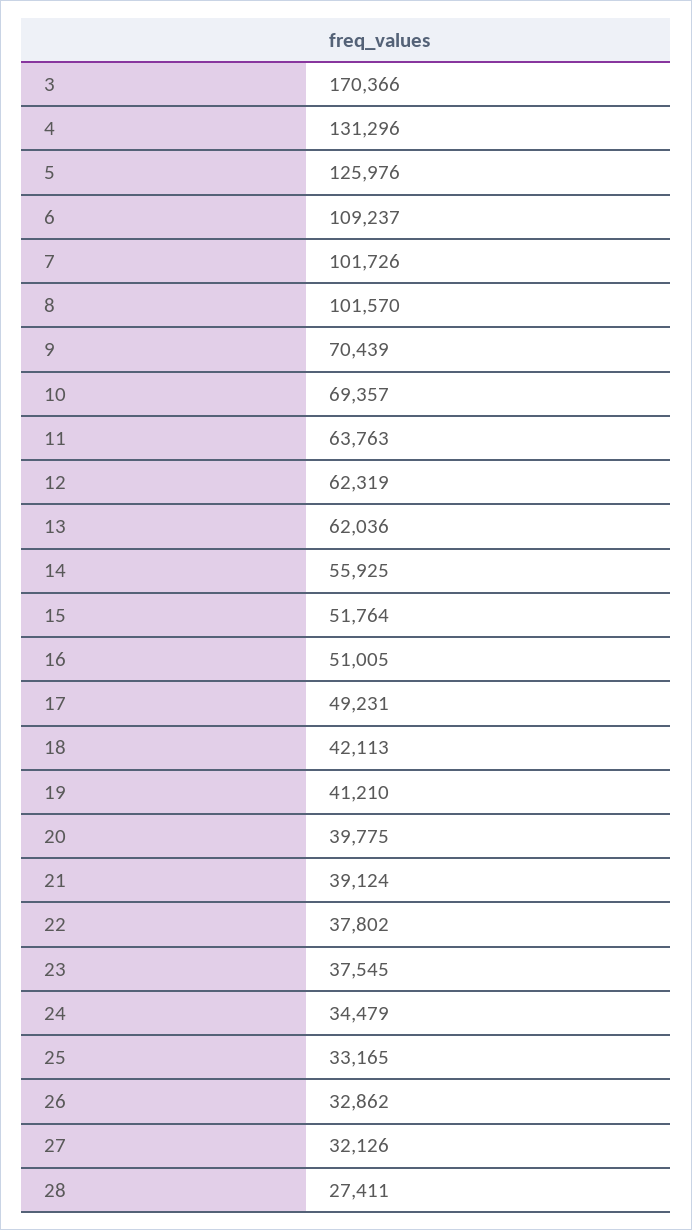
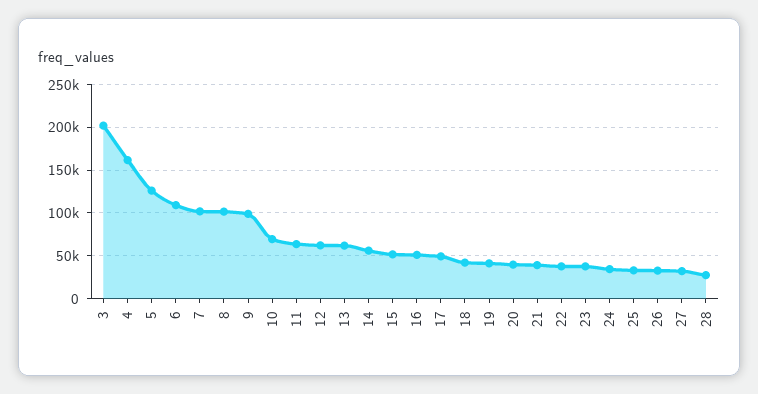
  {
-   "3": 170366,
+   "3": 200000,
-   "4": 131296,
+   "4": 160000,
    "5": 125976,
    "6": 109237,
    "7": 101726,
    "8": 101570,
-   "9": 70439,
+   "9": 100000,
    "10": 69357,
    "11": 63763,
    "12": 62319,
    "13": 62036,
    "14": 55925,
    "15": 51764,
    "16": 51005,
    "17": 49231,
    "18": 42113,
    "19": 41210,
    "20": 39775,
    "21": 39124,
    "22": 37802,
    "23": 37545,
    "24": 34479,
    "25": 33165,
    "26": 32862,
    "27": 32126,
    "28": 27411
  }

